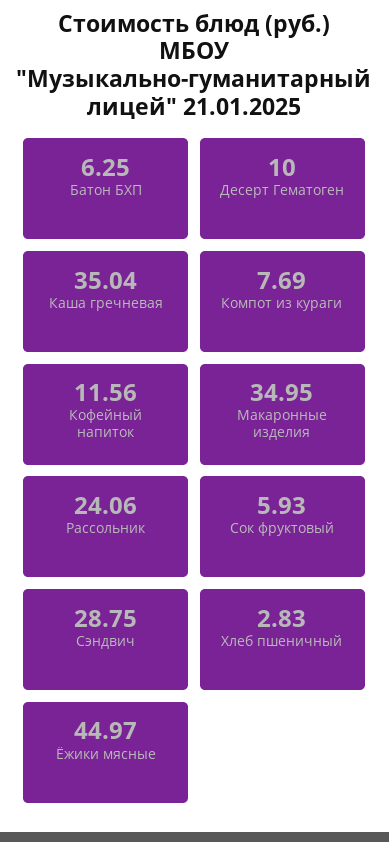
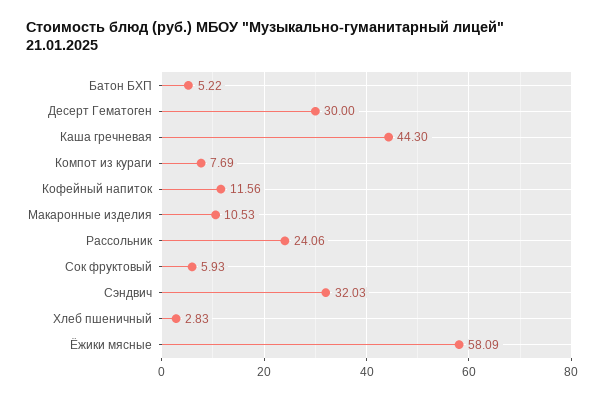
  {
-   "Батон БХП": 6.25,
+   "Батон БХП": 5.22,
-   "Десерт Гематоген": 10,
+   "Десерт Гематоген": 30,
-   "Каша гречневая": 35.04,
+   "Каша гречневая": 44.3,
    "Компот из кураги": 7.69,
    "Кофейный напиток": 11.56,
-   "Макаронные изделия": 34.95,
+   "Макаронные изделия": 10.53,
    "Рассольник": 24.06,
    "Сок фруктовый": 5.93,
-   "Сэндвич": 28.75,
+   "Сэндвич": 32.03,
    "Хлеб пшеничный": 2.83,
-   "Ёжики мясные": 44.97
+   "Ёжики мясные": 58.09
  }

